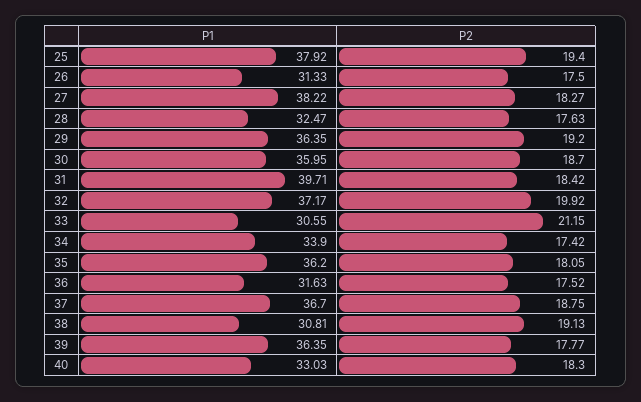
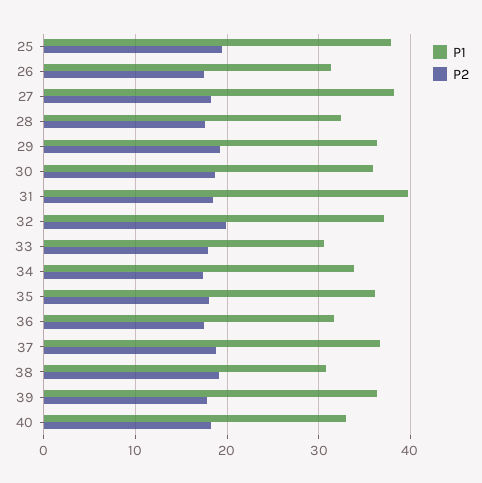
  {
    "P1": {
      "25": 37.92,
      "26": 31.33,
      "27": 38.22,
      "28": 32.47,
      "29": 36.35,
      "30": 35.95,
      "31": 39.71,
      "32": 37.17,
      "33": 30.55,
      "34": 33.9,
      "35": 36.2,
      "36": 31.63,
      "37": 36.7,
      "38": 30.81,
      "39": 36.35,
      "40": 33.03
    },
    "P2": {
      "25": 19.4,
      "26": 17.5,
      "27": 18.27,
      "28": 17.63,
      "29": 19.2,
      "30": 18.7,
      "31": 18.42,
      "32": 19.92,
-     "33": 21.15,
+     "33": 18,
      "34": 17.42,
      "35": 18.05,
      "36": 17.52,
      "37": 18.75,
      "38": 19.13,
      "39": 17.77,
      "40": 18.3
    }
  }

